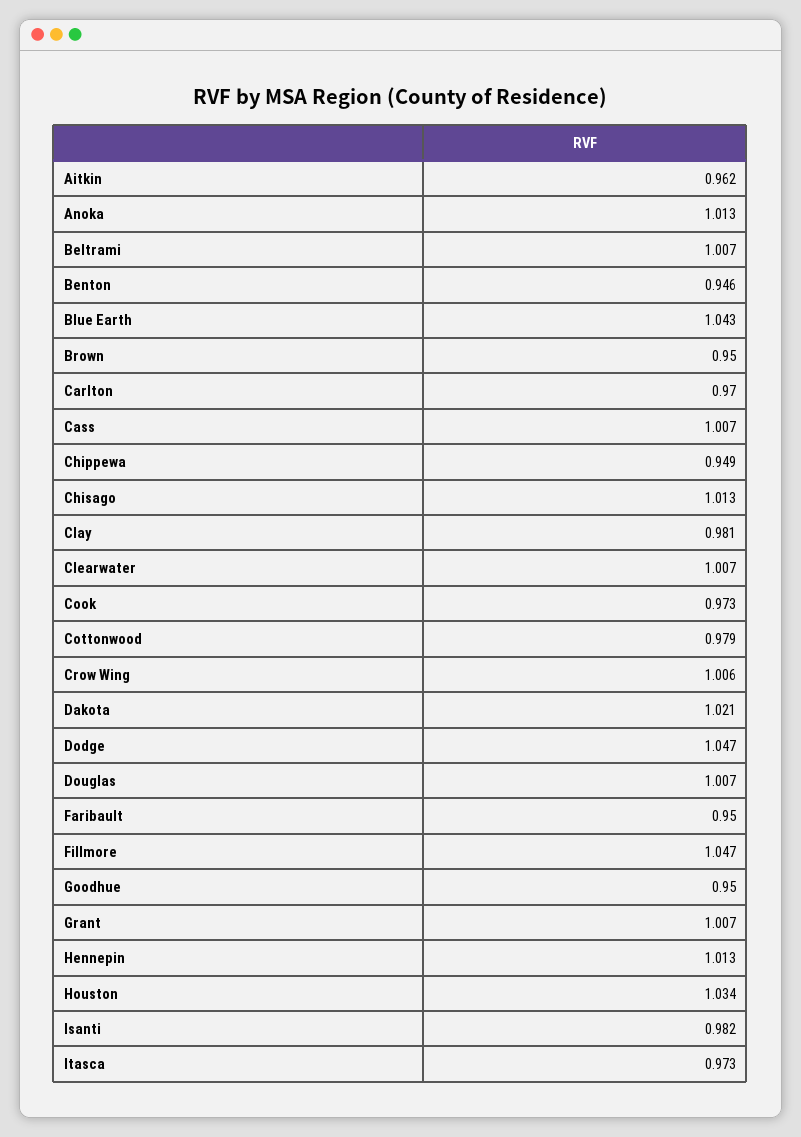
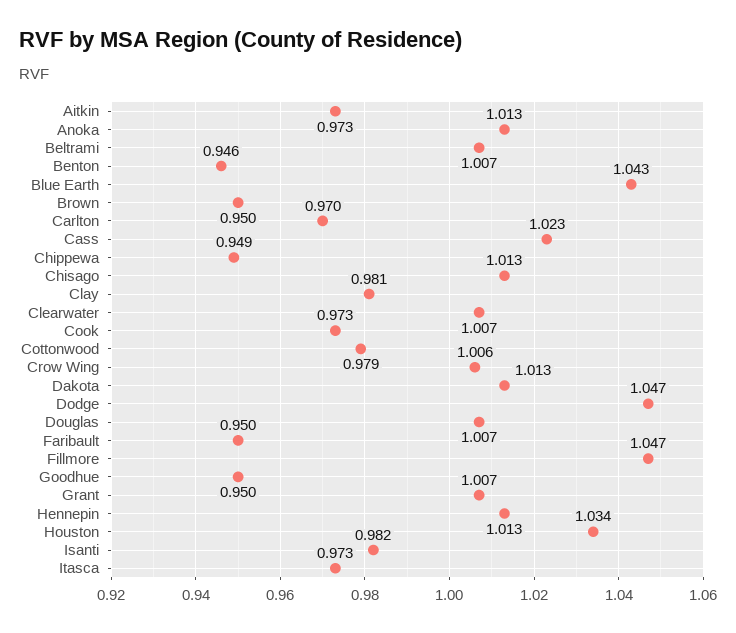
  {
-   "Aitkin": 0.962,
+   "Aitkin": 0.973,
    "Anoka": 1.013,
    "Beltrami": 1.007,
    "Benton": 0.946,
    "Blue Earth": 1.043,
    "Brown": 0.95,
    "Carlton": 0.97,
-   "Cass": 1.007,
+   "Cass": 1.023,
    "Chippewa": 0.949,
    "Chisago": 1.013,
    "Clay": 0.981,
    "Clearwater": 1.007,
    "Cook": 0.973,
    "Cottonwood": 0.979,
    "Crow Wing": 1.006,
-   "Dakota": 1.021,
+   "Dakota": 1.013,
    "Dodge": 1.047,
    "Douglas": 1.007,
    "Faribault": 0.95,
    "Fillmore": 1.047,
    "Goodhue": 0.95,
    "Grant": 1.007,
    "Hennepin": 1.013,
    "Houston": 1.034,
    "Isanti": 0.982,
    "Itasca": 0.973
  }

